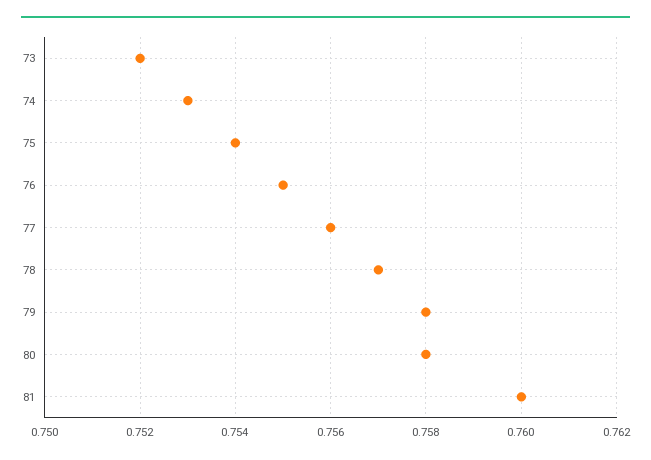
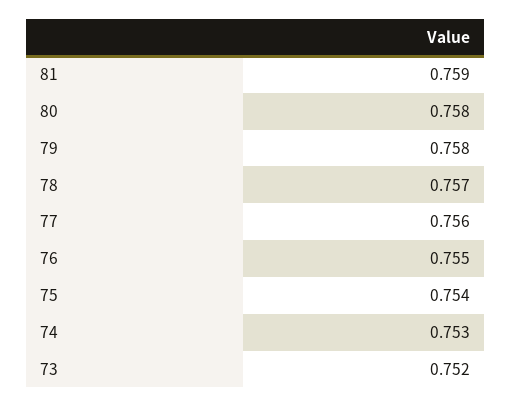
  {
    "73": 0.752,
    "74": 0.753,
    "75": 0.754,
    "76": 0.755,
    "77": 0.756,
    "78": 0.757,
    "79": 0.758,
    "80": 0.758,
-   "81": 0.76
+   "81": 0.759
  }

